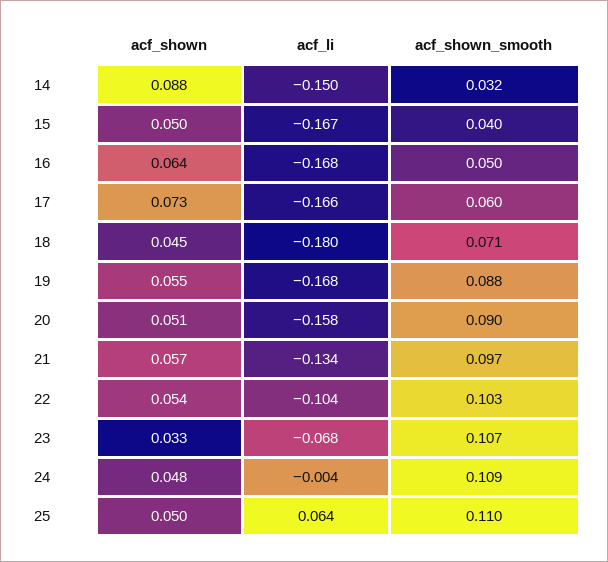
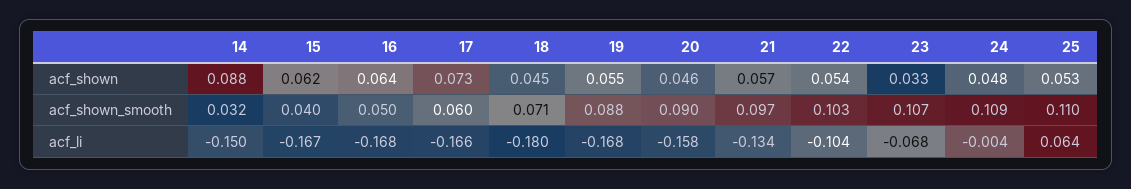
  {
    "acf_shown": {
      "14": 0.088,
-     "15": 0.05,
+     "15": 0.062,
      "16": 0.064,
      "17": 0.073,
      "18": 0.045,
      "19": 0.055,
-     "20": 0.051,
+     "20": 0.046,
      "21": 0.057,
      "22": 0.054,
      "23": 0.033,
      "24": 0.048,
-     "25": 0.05
+     "25": 0.053
    },
    "acf_li": {
      "14": -0.15,
      "15": -0.167,
      "16": -0.168,
      "17": -0.166,
      "18": -0.18,
      "19": -0.168,
      "20": -0.158,
      "21": -0.134,
      "22": -0.104,
      "23": -0.068,
      "24": -0.004,
      "25": 0.064
    },
    "acf_shown_smooth": {
      "14": 0.032,
      "15": 0.04,
      "16": 0.05,
      "17": 0.06,
      "18": 0.071,
      "19": 0.088,
      "20": 0.09,
      "21": 0.097,
      "22": 0.103,
      "23": 0.107,
      "24": 0.109,
      "25": 0.11
    }
  }

